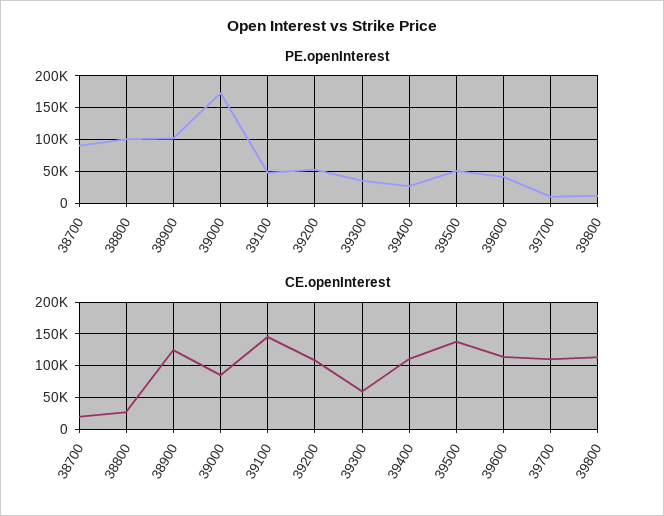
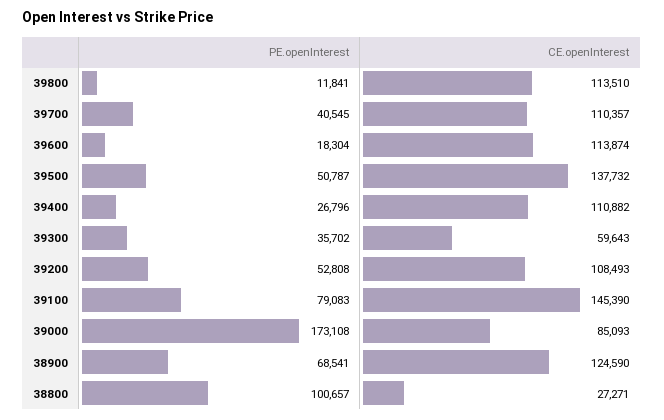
  {
    "PE.openInterest": {
-     "38700": 90000,
      "38800": 100657,
-     "38900": 100000,
+     "38900": 68541,
      "39000": 173108,
-     "39100": 50000,
+     "39100": 79083,
      "39200": 52808,
      "39300": 35702,
      "39400": 26796,
      "39500": 50787,
-     "39600": 40000,
+     "39600": 18304,
-     "39700": 10000,
+     "39700": 40545,
      "39800": 11841
    },
    "CE.openInterest": {
-     "38700": 20000,
      "38800": 27271,
      "38900": 124590,
      "39000": 85093,
      "39100": 145390,
      "39200": 108493,
      "39300": 59643,
      "39400": 110882,
      "39500": 137732,
      "39600": 113874,
      "39700": 110357,
      "39800": 113510
    }
  }

